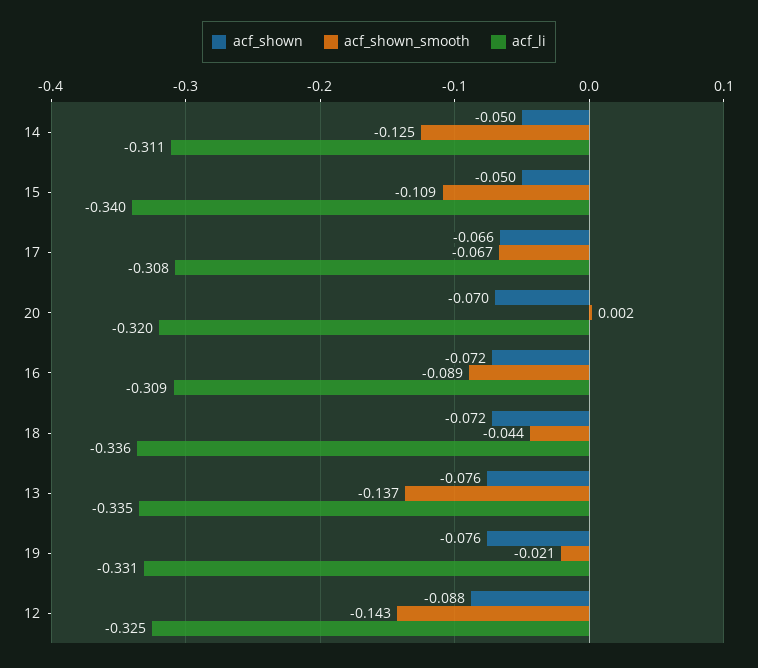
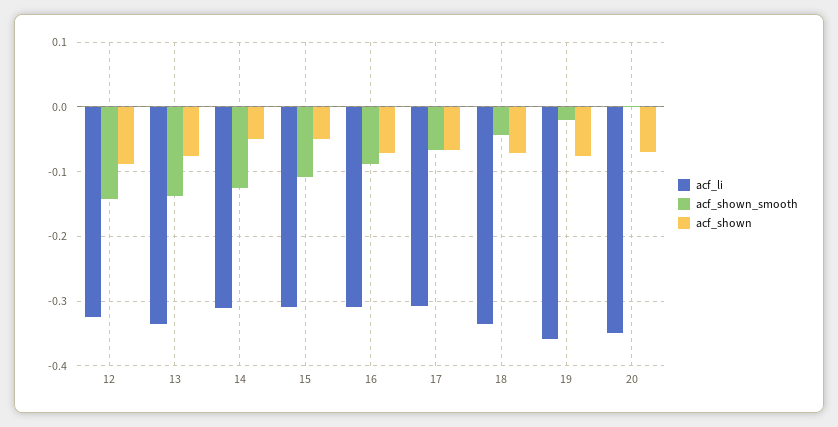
  {
    "acf_shown": {
      "14": -0.05,
      "15": -0.05,
      "17": -0.066,
      "20": -0.07,
      "16": -0.072,
      "18": -0.072,
      "13": -0.076,
      "19": -0.076,
      "12": -0.088
    },
    "acf_shown_smooth": {
      "14": -0.125,
      "15": -0.109,
      "17": -0.067,
      "20": 0.002,
      "16": -0.089,
      "18": -0.044,
      "13": -0.137,
      "19": -0.021,
      "12": -0.143
    },
    "acf_li": {
      "14": -0.311,
-     "15": -0.34,
+     "15": -0.31,
      "17": -0.308,
-     "20": -0.32,
+     "20": -0.35,
      "16": -0.309,
      "18": -0.336,
      "13": -0.335,
-     "19": -0.331,
+     "19": -0.36,
      "12": -0.325
    }
  }

